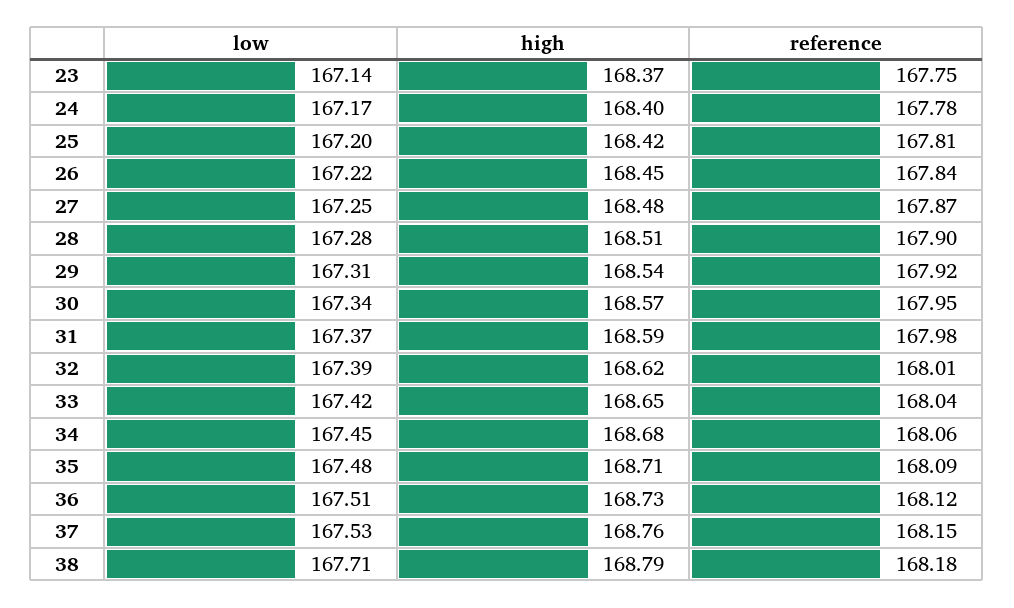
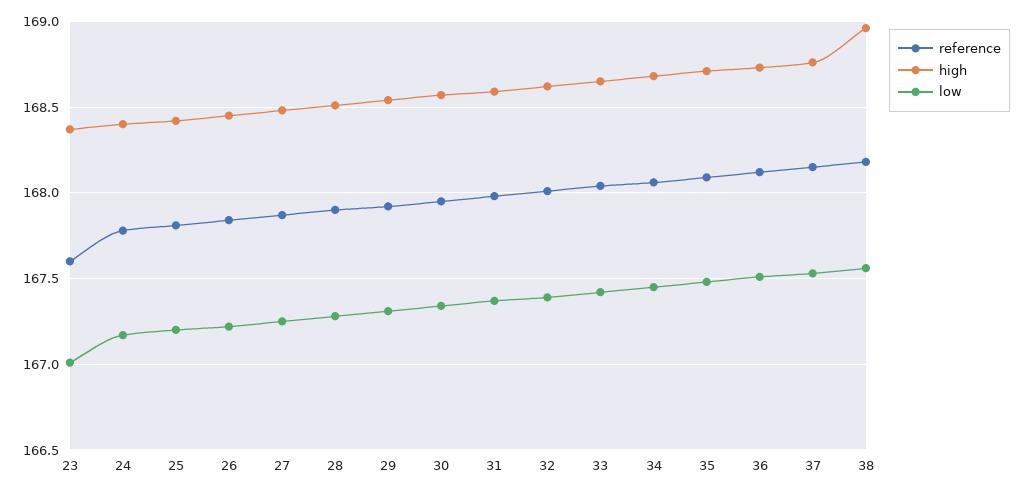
  {
    "low": {
-     "23": 167.14,
+     "23": 167,
      "24": 167.17,
      "25": 167.2,
      "26": 167.22,
      "27": 167.25,
      "28": 167.28,
      "29": 167.31,
      "30": 167.34,
      "31": 167.37,
      "32": 167.39,
      "33": 167.42,
      "34": 167.45,
      "35": 167.48,
      "36": 167.51,
      "37": 167.53,
-     "38": 167.71
+     "38": 167.55
    },
    "high": {
      "23": 168.37,
      "24": 168.4,
      "25": 168.42,
      "26": 168.45,
      "27": 168.48,
      "28": 168.51,
      "29": 168.54,
      "30": 168.57,
      "31": 168.59,
      "32": 168.62,
      "33": 168.65,
      "34": 168.68,
      "35": 168.71,
      "36": 168.73,
      "37": 168.76,
-     "38": 168.79
+     "38": 168.95
    },
    "reference": {
-     "23": 167.75,
+     "23": 167.6,
      "24": 167.78,
      "25": 167.81,
      "26": 167.84,
      "27": 167.87,
      "28": 167.9,
      "29": 167.92,
      "30": 167.95,
      "31": 167.98,
      "32": 168.01,
      "33": 168.04,
      "34": 168.06,
      "35": 168.09,
      "36": 168.12,
      "37": 168.15,
      "38": 168.18
    }
  }

